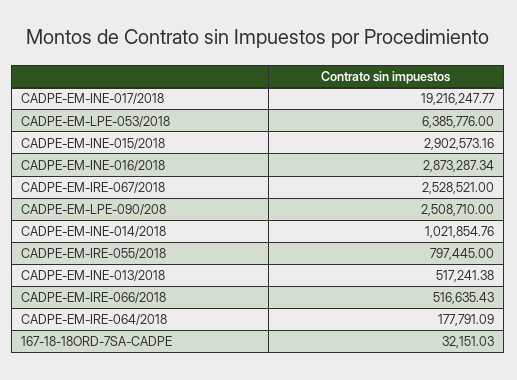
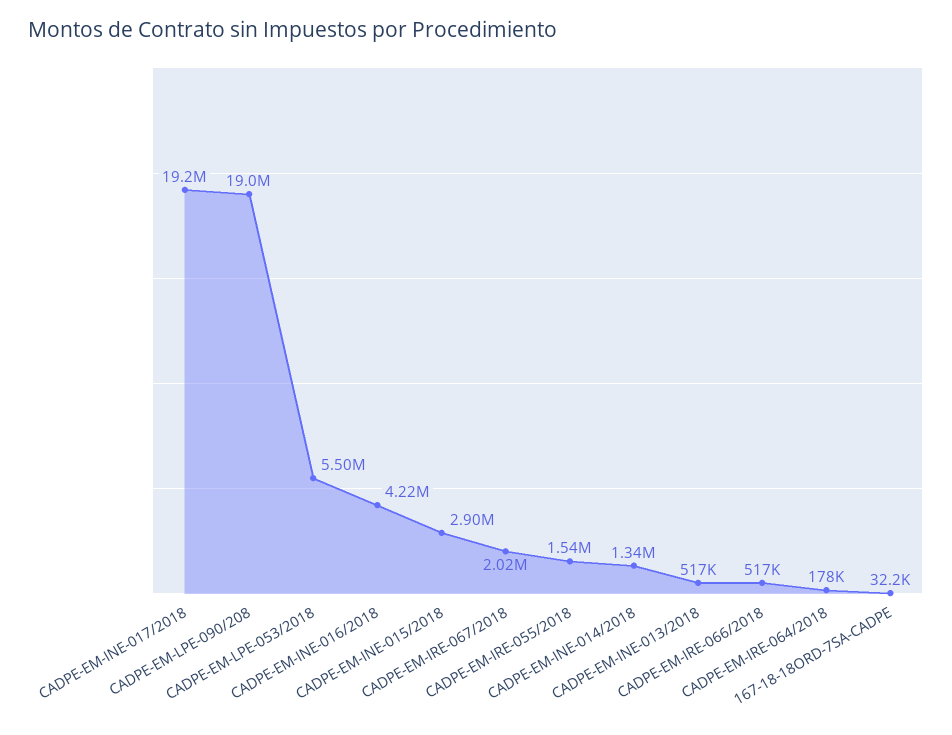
  {
    "CADPE-EM-INE-017/2018": 19216247.77,
-   "CADPE-EM-LPE-053/2018": 6385776,
+   "CADPE-EM-LPE-053/2018": 5500000,
    "CADPE-EM-INE-015/2018": 2902573.16,
-   "CADPE-EM-INE-016/2018": 2873287.34,
+   "CADPE-EM-INE-016/2018": 4220000,
-   "CADPE-EM-IRE-067/2018": 2528521,
+   "CADPE-EM-IRE-067/2018": 2020000,
-   "CADPE-EM-LPE-090/208": 2508710,
+   "CADPE-EM-LPE-090/208": 19000000,
-   "CADPE-EM-INE-014/2018": 1021854.76,
+   "CADPE-EM-INE-014/2018": 1340000,
-   "CADPE-EM-IRE-055/2018": 797445,
+   "CADPE-EM-IRE-055/2018": 1540000,
    "CADPE-EM-INE-013/2018": 517241.38,
    "CADPE-EM-IRE-066/2018": 516635.43,
    "CADPE-EM-IRE-064/2018": 177791.09,
    "167-18-18ORD-7SA-CADPE": 32151.03
  }

